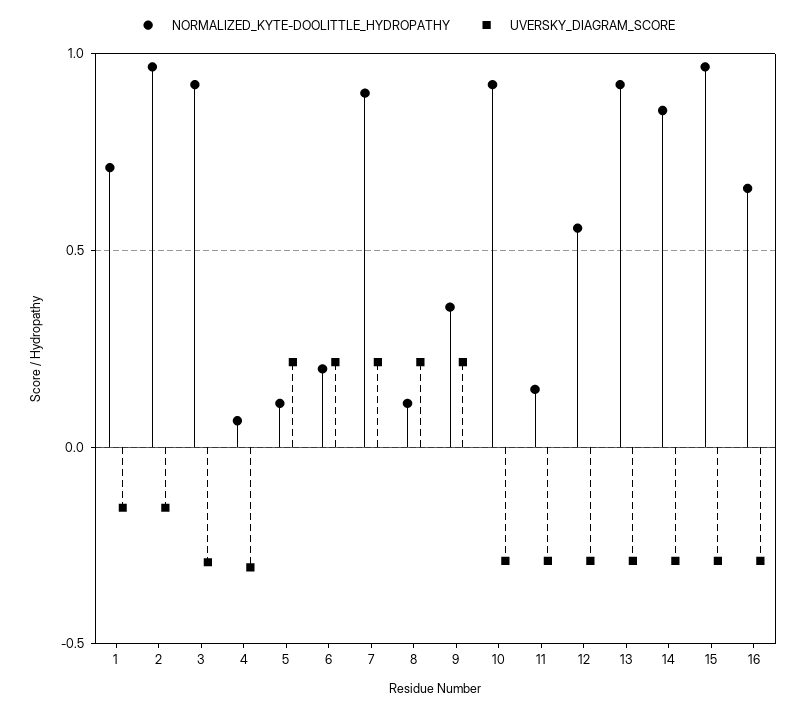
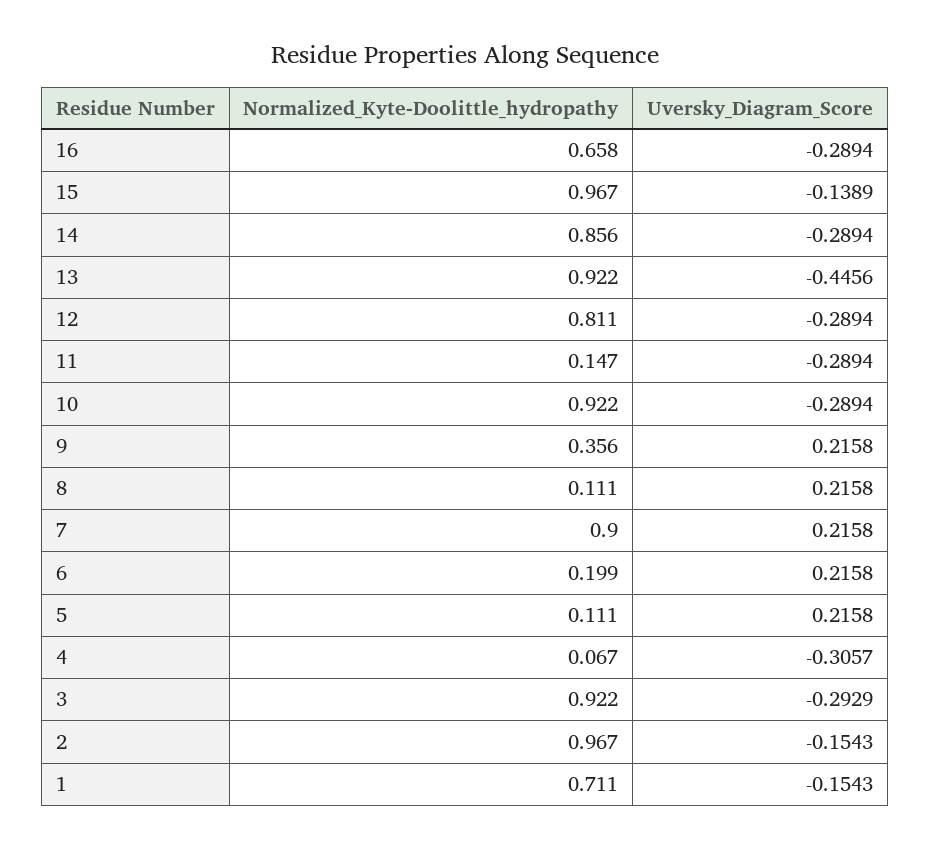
  {
    "NORMALIZED_KYTE-DOOLITTLE_HYDROPATHY": {
      "1": 0.711,
      "2": 0.967,
      "3": 0.922,
      "4": 0.067,
      "5": 0.111,
      "6": 0.199,
      "7": 0.9,
      "8": 0.111,
      "9": 0.356,
      "10": 0.922,
      "11": 0.147,
-     "12": 0.55,
+     "12": 0.811,
      "13": 0.922,
      "14": 0.856,
      "15": 0.967,
      "16": 0.658
    },
    "UVERSKY_DIAGRAM_SCORE": {
      "1": -0.1543,
      "2": -0.1543,
      "3": -0.2929,
      "4": -0.3057,
      "5": 0.2158,
      "6": 0.2158,
      "7": 0.2158,
      "8": 0.2158,
      "9": 0.2158,
      "10": -0.2894,
      "11": -0.2894,
      "12": -0.2894,
-     "13": -0.3,
+     "13": -0.4456,
      "14": -0.2894,
-     "15": -0.3,
+     "15": -0.1389,
      "16": -0.2894
    }
  }

